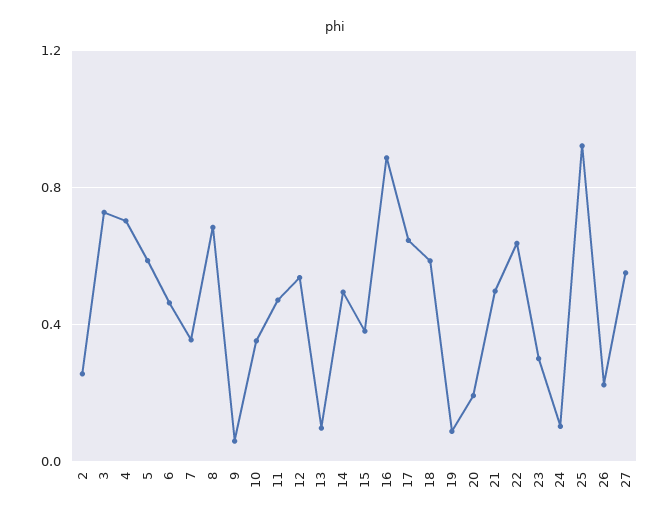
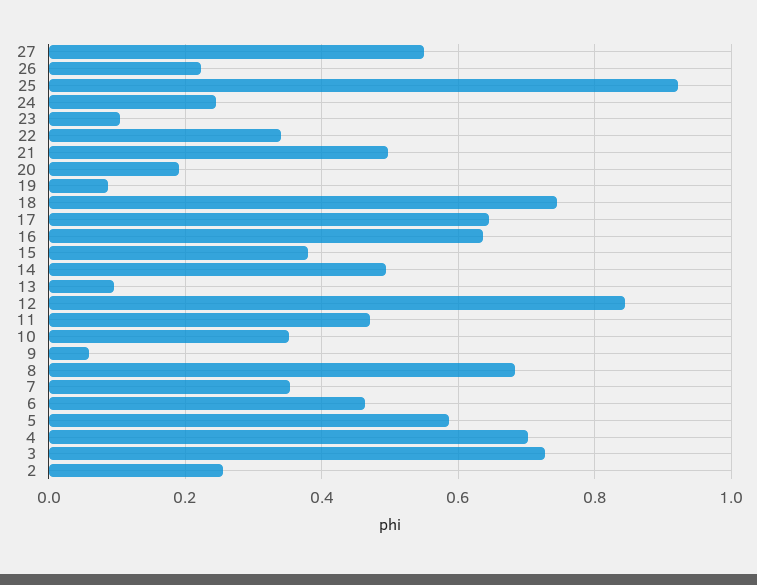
  {
    "2": 0.26,
    "3": 0.72,
    "4": 0.7,
    "5": 0.58,
    "6": 0.46,
    "7": 0.36,
    "8": 0.68,
    "9": 0.06,
    "10": 0.36,
    "11": 0.48,
-   "12": 0.55,
+   "12": 0.84,
    "13": 0.1,
    "14": 0.5,
    "15": 0.38,
-   "16": 0.9,
+   "16": 0.64,
    "17": 0.64,
-   "18": 0.6,
+   "18": 0.74,
    "19": 0.08,
    "20": 0.2,
    "21": 0.5,
-   "22": 0.65,
+   "22": 0.34,
-   "23": 0.3,
+   "23": 0.1,
-   "24": 0.1,
+   "24": 0.24,
    "25": 0.92,
    "26": 0.22,
    "27": 0.56
  }

